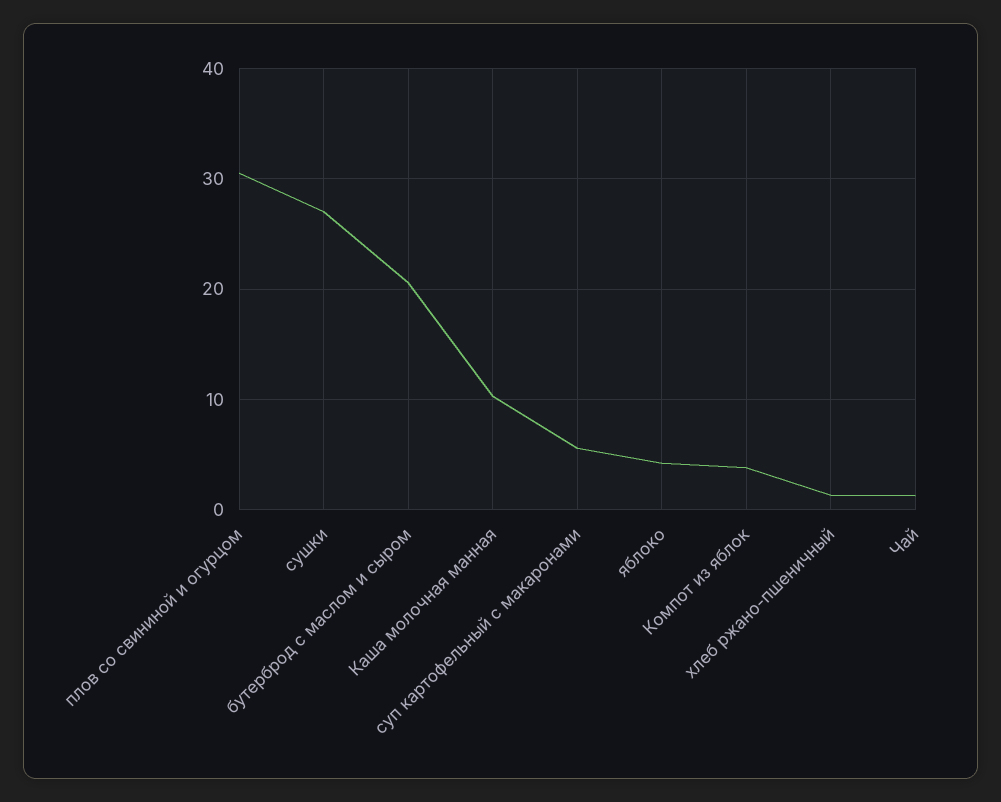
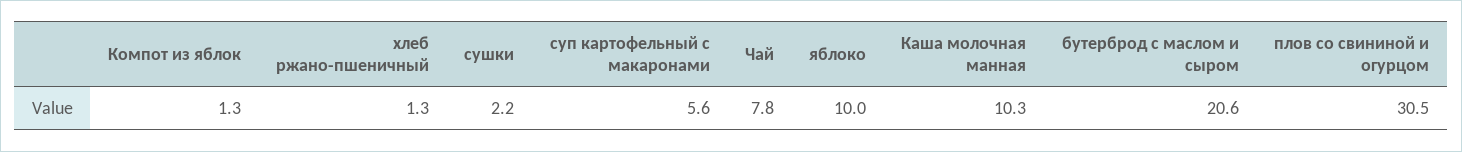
  {
    "плов со свининой и огурцом": 30.5,
-   "сушки": 27,
+   "сушки": 2.2,
    "бутерброд с маслом и сыром": 20.6,
    "Каша молочная манная": 10.3,
    "суп картофельный с макаронами": 5.6,
-   "яблоко": 4,
+   "яблоко": 10,
-   "Компот из яблок": 4,
+   "Компот из яблок": 1.3,
    "хлеб ржано-пшеничный": 1.3,
-   "Чай": 1
+   "Чай": 7.8
  }

